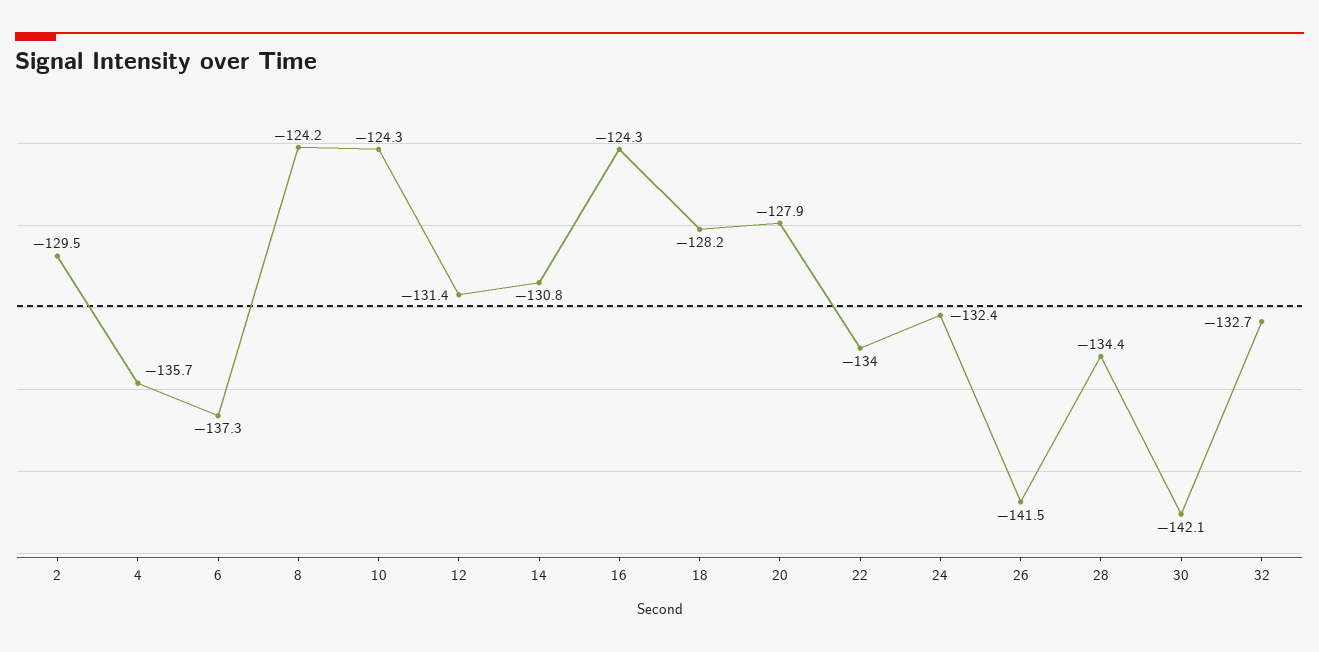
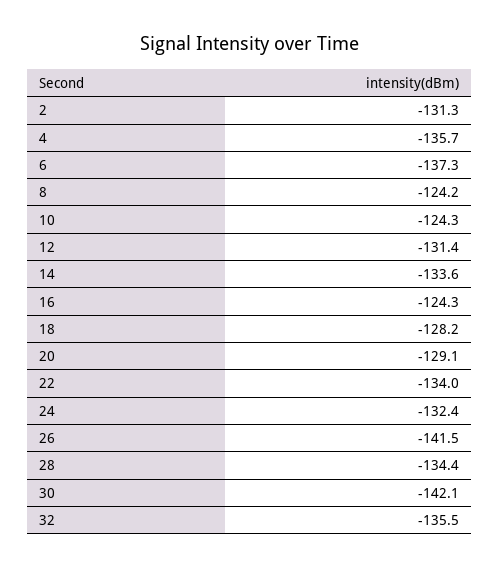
  {
-   "2": -129.5,
+   "2": -131.3,
    "4": -135.7,
    "6": -137.3,
    "8": -124.2,
    "10": -124.3,
    "12": -131.4,
-   "14": -130.8,
+   "14": -133.6,
    "16": -124.3,
    "18": -128.2,
-   "20": -127.9,
+   "20": -129.1,
    "22": -134,
    "24": -132.4,
    "26": -141.5,
    "28": -134.4,
    "30": -142.1,
-   "32": -132.7
+   "32": -135.5
  }

